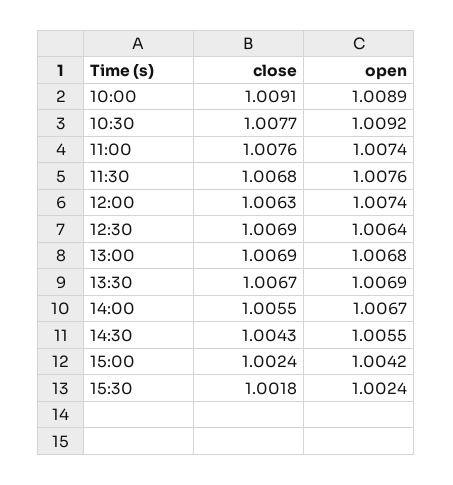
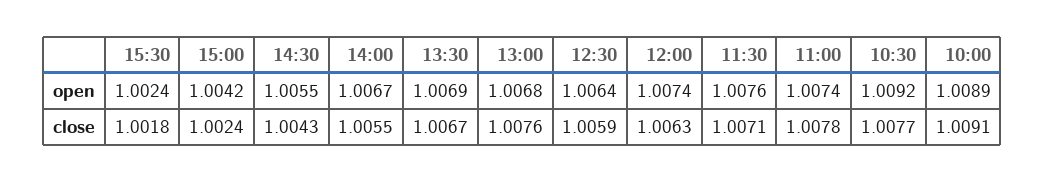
  {
    "close": {
      "10:00": 1.0091,
      "10:30": 1.0077,
-     "11:00": 1.0076,
+     "11:00": 1.0078,
-     "11:30": 1.0068,
+     "11:30": 1.0071,
      "12:00": 1.0063,
-     "12:30": 1.0069,
+     "12:30": 1.0059,
-     "13:00": 1.0069,
+     "13:00": 1.0076,
      "13:30": 1.0067,
      "14:00": 1.0055,
      "14:30": 1.0043,
      "15:00": 1.0024,
      "15:30": 1.0018
    },
    "open": {
      "10:00": 1.0089,
      "10:30": 1.0092,
      "11:00": 1.0074,
      "11:30": 1.0076,
      "12:00": 1.0074,
      "12:30": 1.0064,
      "13:00": 1.0068,
      "13:30": 1.0069,
      "14:00": 1.0067,
      "14:30": 1.0055,
      "15:00": 1.0042,
      "15:30": 1.0024
    }
  }

